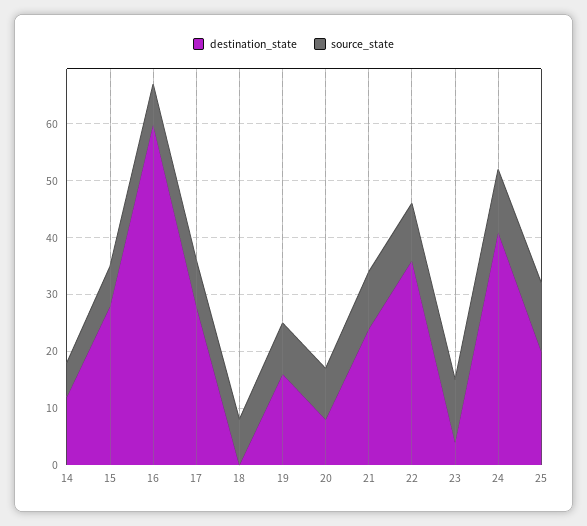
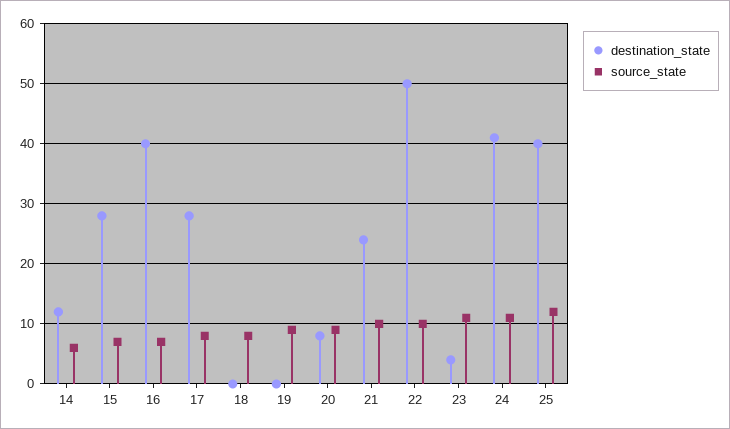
  {
    "destination_state": {
      "14": 12,
      "15": 28,
-     "16": 60,
+     "16": 40,
      "17": 28,
      "18": 0,
-     "19": 15,
+     "19": 0,
      "20": 8,
      "21": 24,
-     "22": 35,
+     "22": 50,
      "23": 4,
      "24": 41,
-     "25": 20
+     "25": 40
    },
    "source_state": {
      "14": 6,
      "15": 7,
      "16": 7,
      "17": 8,
      "18": 8,
      "19": 9,
      "20": 9,
      "21": 10,
      "22": 10,
      "23": 11,
      "24": 11,
      "25": 12
    }
  }

